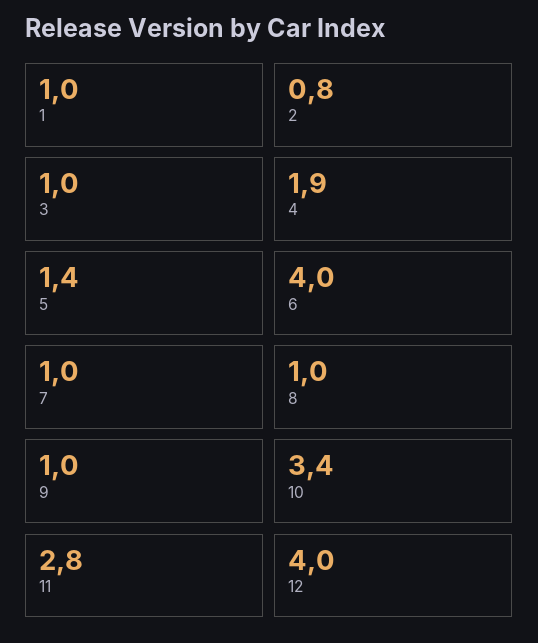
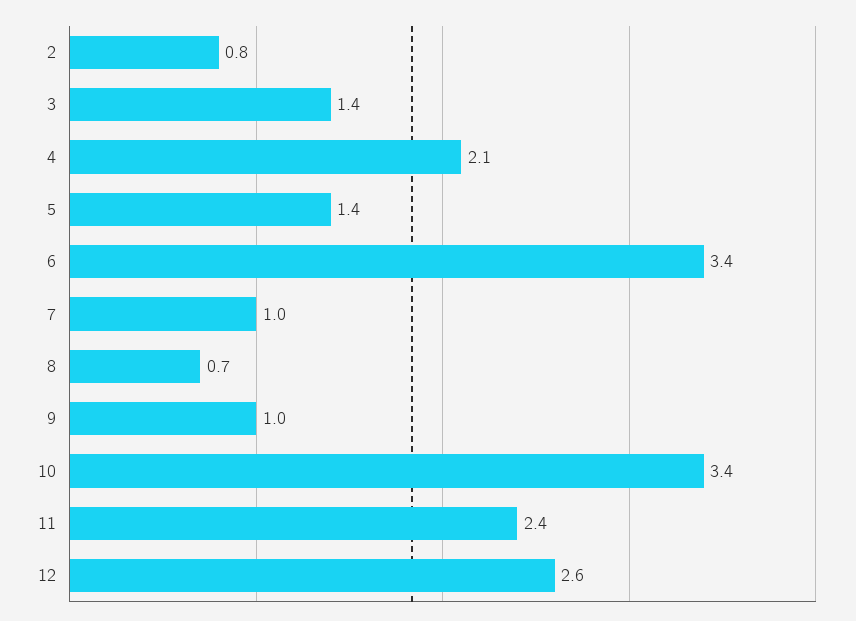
  {
-   "1": 1,
    "2": 0.8,
-   "3": 1,
+   "3": 1.4,
-   "4": 1.9,
+   "4": 2.1,
    "5": 1.4,
-   "6": 4,
+   "6": 3.4,
    "7": 1,
-   "8": 1,
+   "8": 0.7,
    "9": 1,
    "10": 3.4,
-   "11": 2.8,
+   "11": 2.4,
-   "12": 4
+   "12": 2.6
  }

